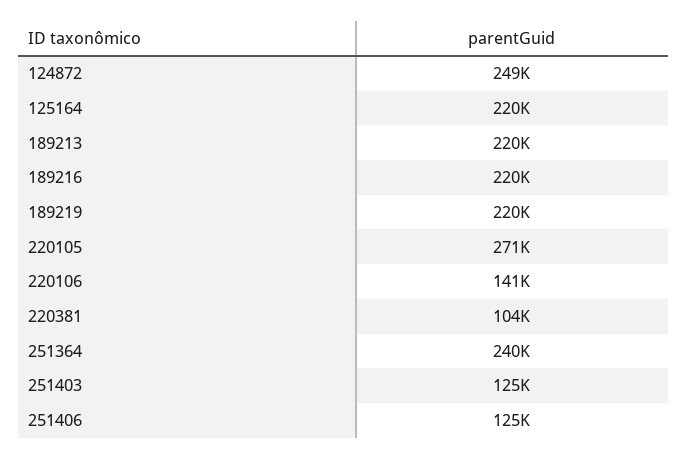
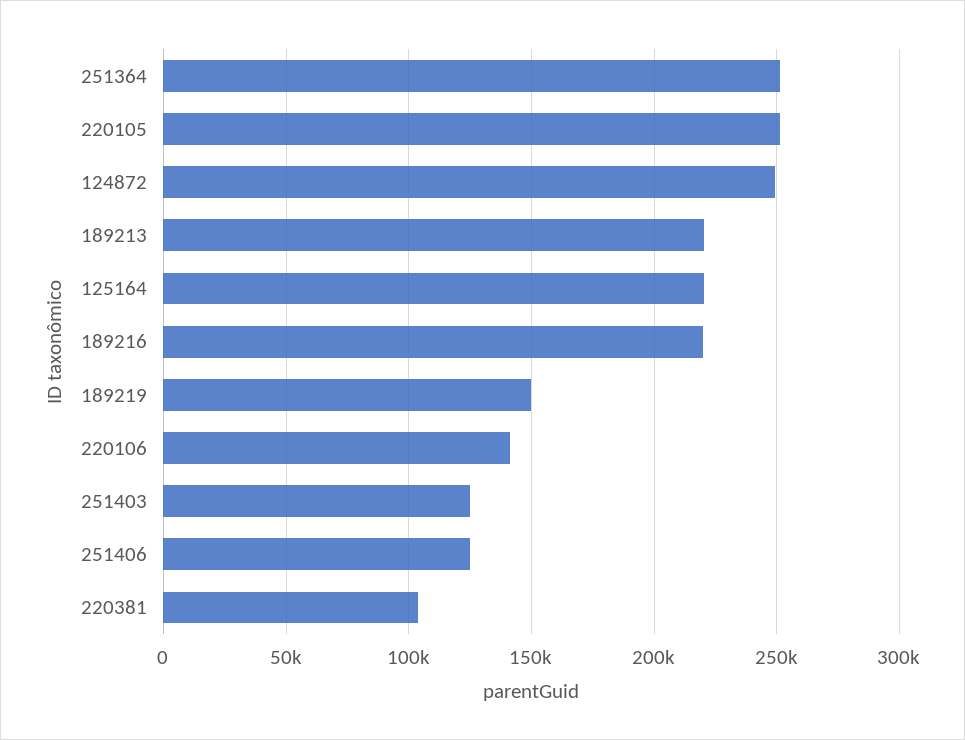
  {
    "124872": 249000,
    "125164": 220000,
    "189213": 220000,
    "189216": 220000,
-   "189219": 220000,
+   "189219": 150000,
-   "220105": 271000,
+   "220105": 250000,
    "220106": 141000,
    "220381": 104000,
-   "251364": 240000,
+   "251364": 250000,
    "251403": 125000,
    "251406": 125000
  }

